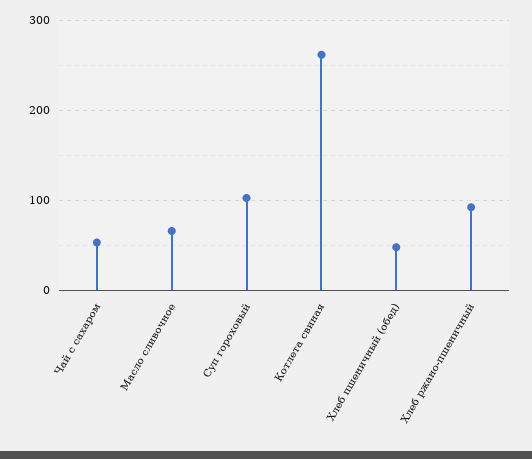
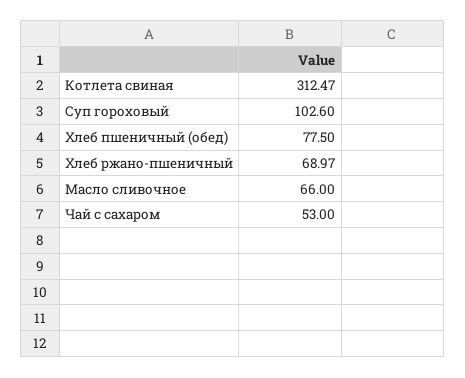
  {
    "Чай с сахаром": 53,
    "Масло сливочное": 66,
    "Суп гороховый": 102.6,
-   "Котлета свиная": 260,
+   "Котлета свиная": 312.47,
-   "Хлеб пшеничный (обед)": 50,
+   "Хлеб пшеничный (обед)": 77.5,
-   "Хлеб ржано-пшеничный": 90
+   "Хлеб ржано-пшеничный": 68.97
  }

